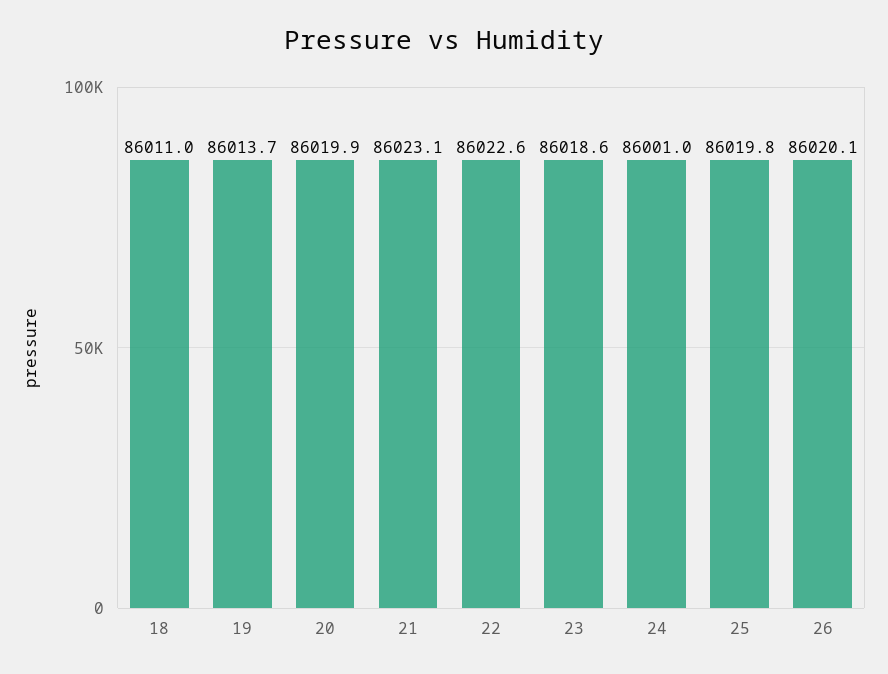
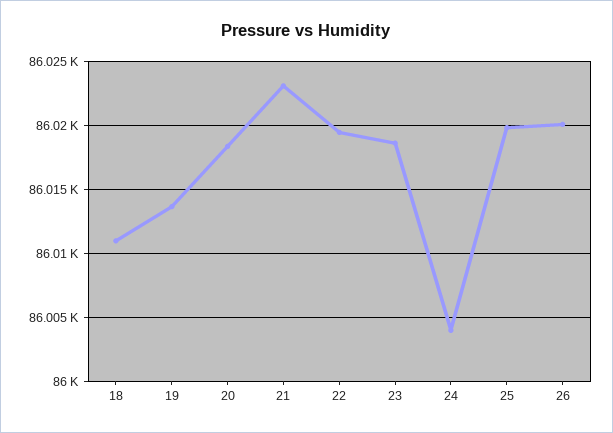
  {
    "18": 86011,
    "19": 86013.7,
-   "20": 86019.9,
+   "20": 86018.5,
    "21": 86023.1,
-   "22": 86022.6,
+   "22": 86019.5,
    "23": 86018.6,
-   "24": 86001,
+   "24": 86004,
    "25": 86019.8,
    "26": 86020.1
  }

